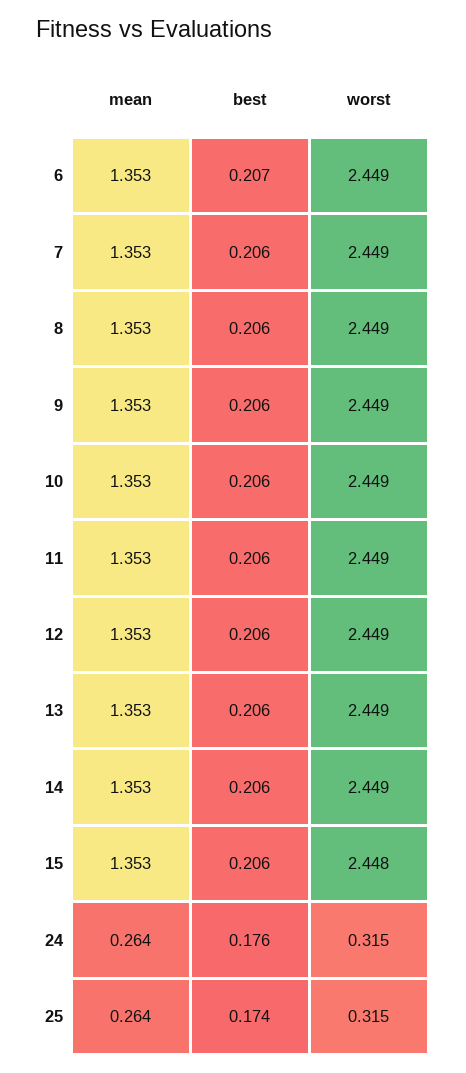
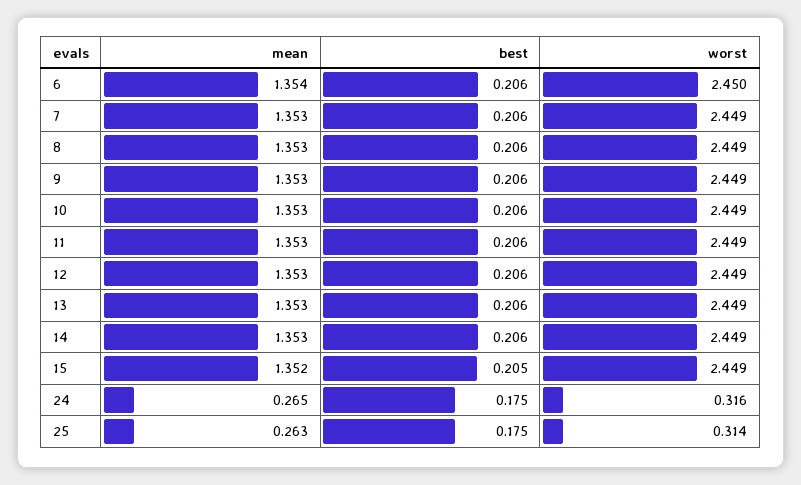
  {
    "mean": {
-     "6": 1.353,
+     "6": 1.354,
      "7": 1.353,
      "8": 1.353,
      "9": 1.353,
      "10": 1.353,
      "11": 1.353,
      "12": 1.353,
      "13": 1.353,
      "14": 1.353,
-     "15": 1.353,
+     "15": 1.352,
-     "24": 0.264,
+     "24": 0.265,
-     "25": 0.264
+     "25": 0.263
    },
    "best": {
-     "6": 0.207,
+     "6": 0.206,
      "7": 0.206,
      "8": 0.206,
      "9": 0.206,
      "10": 0.206,
      "11": 0.206,
      "12": 0.206,
      "13": 0.206,
      "14": 0.206,
-     "15": 0.206,
+     "15": 0.205,
-     "24": 0.176,
+     "24": 0.175,
-     "25": 0.174
+     "25": 0.175
    },
    "worst": {
-     "6": 2.449,
+     "6": 2.45,
      "7": 2.449,
      "8": 2.449,
      "9": 2.449,
      "10": 2.449,
      "11": 2.449,
      "12": 2.449,
      "13": 2.449,
      "14": 2.449,
-     "15": 2.448,
+     "15": 2.449,
-     "24": 0.315,
+     "24": 0.316,
-     "25": 0.315
+     "25": 0.314
    }
  }

